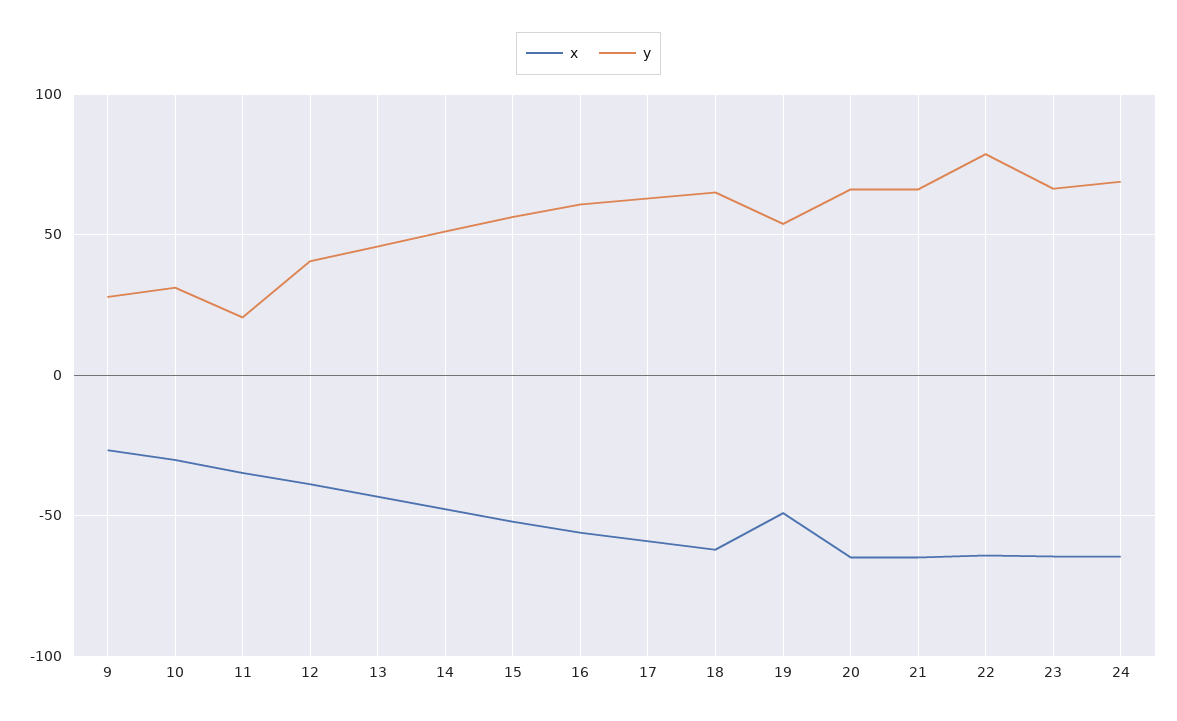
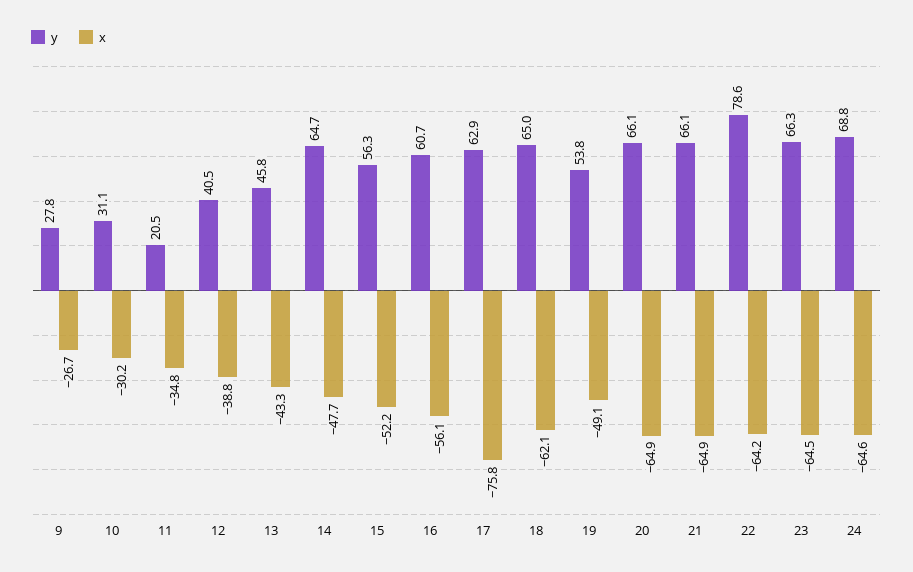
  {
    "x": {
      "9": -26.7,
      "10": -30.2,
      "11": -34.8,
      "12": -38.8,
      "13": -43.3,
      "14": -47.7,
      "15": -52.2,
      "16": -56.1,
-     "17": -60,
+     "17": -75.8,
      "18": -62.1,
      "19": -49.1,
      "20": -64.9,
      "21": -64.9,
      "22": -64.2,
      "23": -64.5,
      "24": -64.6
    },
    "y": {
      "9": 27.8,
      "10": 31.1,
      "11": 20.5,
      "12": 40.5,
      "13": 45.8,
-     "14": 50,
+     "14": 64.7,
      "15": 56.3,
      "16": 60.7,
      "17": 62.9,
      "18": 65,
      "19": 53.8,
      "20": 66.1,
      "21": 66.1,
      "22": 78.6,
      "23": 66.3,
      "24": 68.8
    }
  }

